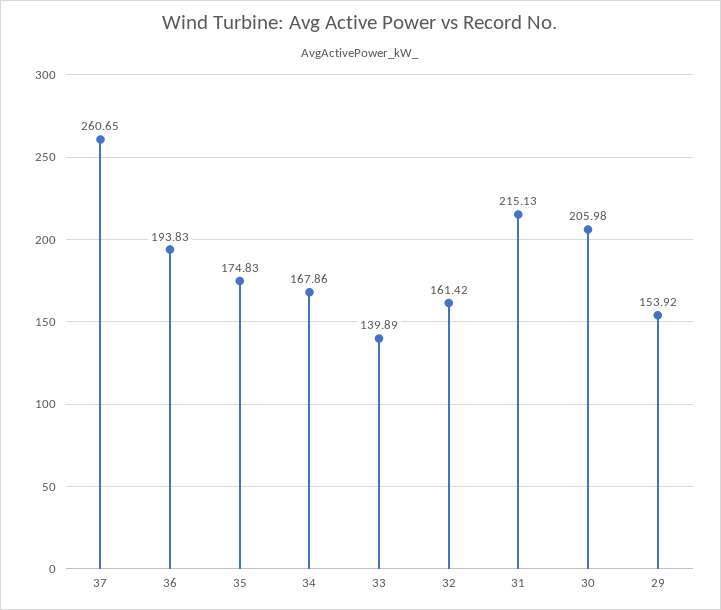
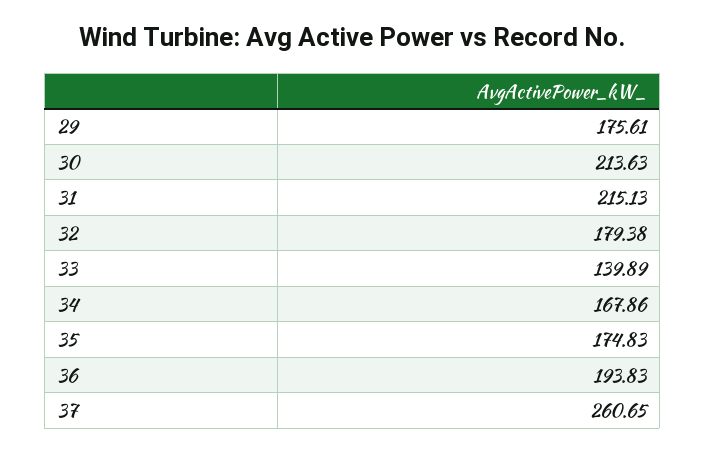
  {
    "37": 260.65,
    "36": 193.83,
    "35": 174.83,
    "34": 167.86,
    "33": 139.89,
-   "32": 161.42,
+   "32": 179.38,
    "31": 215.13,
-   "30": 205.98,
+   "30": 213.63,
-   "29": 153.92
+   "29": 175.61
  }

